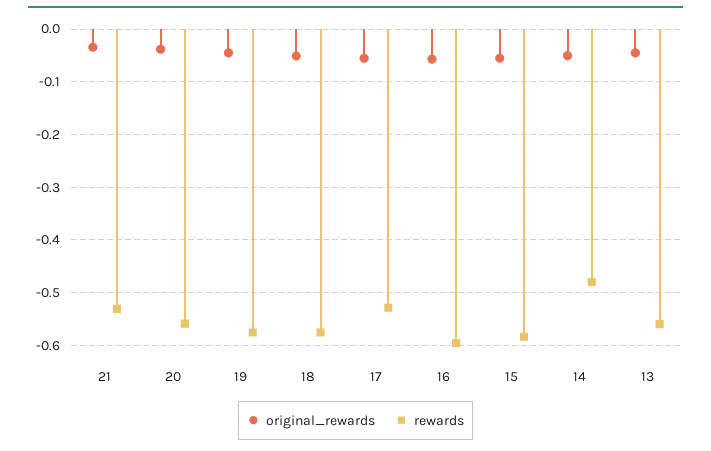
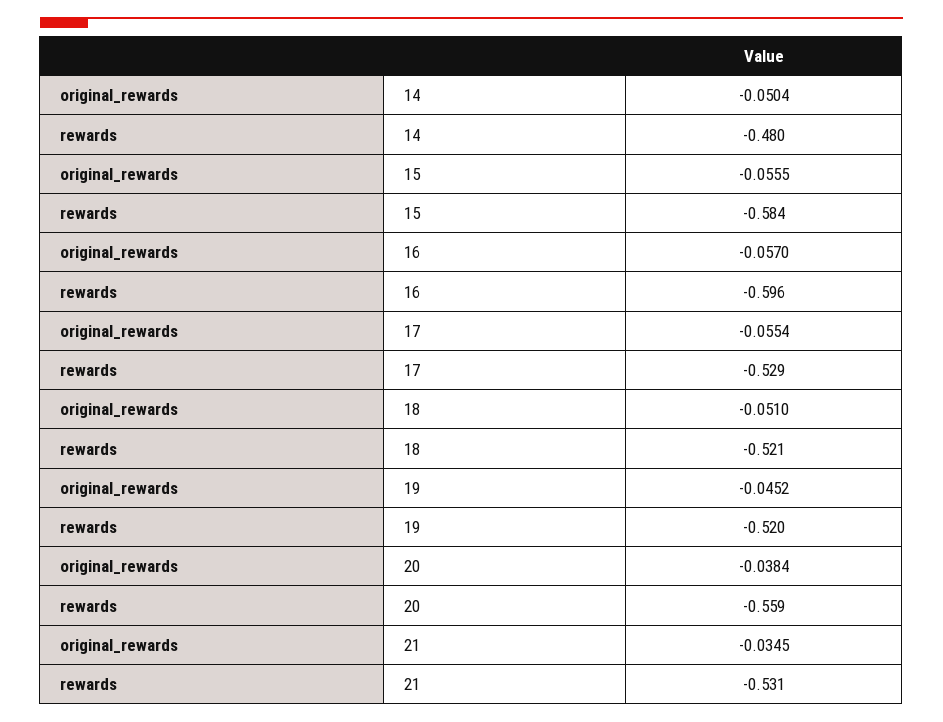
  {
    "original_rewards": {
      "21": -0.0345,
      "20": -0.0384,
      "19": -0.0452,
      "18": -0.051,
      "17": -0.0554,
      "16": -0.057,
      "15": -0.0555,
-     "14": -0.0504,
+     "14": -0.0504
-     "13": -0.04
    },
    "rewards": {
      "21": -0.531,
      "20": -0.559,
-     "19": -0.58,
+     "19": -0.52,
-     "18": -0.58,
+     "18": -0.521,
      "17": -0.529,
      "16": -0.596,
      "15": -0.584,
-     "14": -0.48,
+     "14": -0.48
-     "13": -0.56
    }
  }

